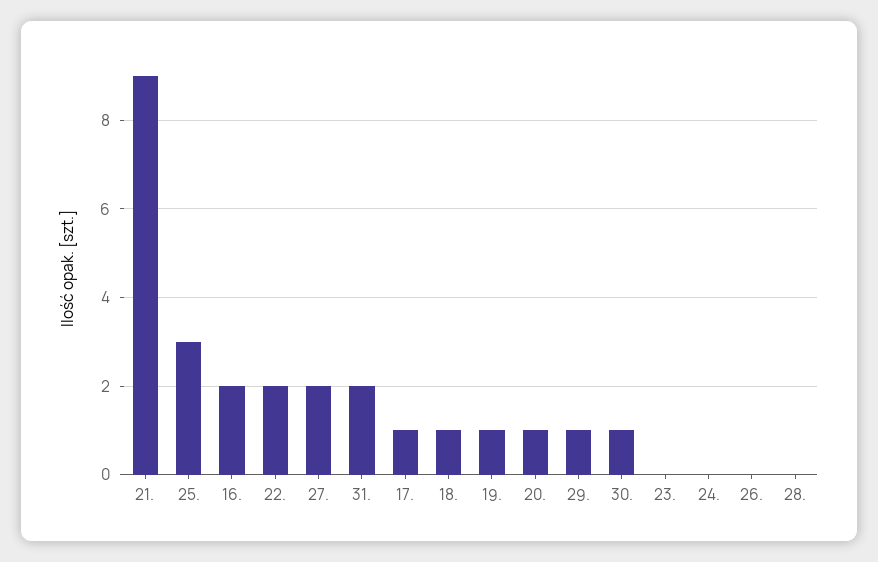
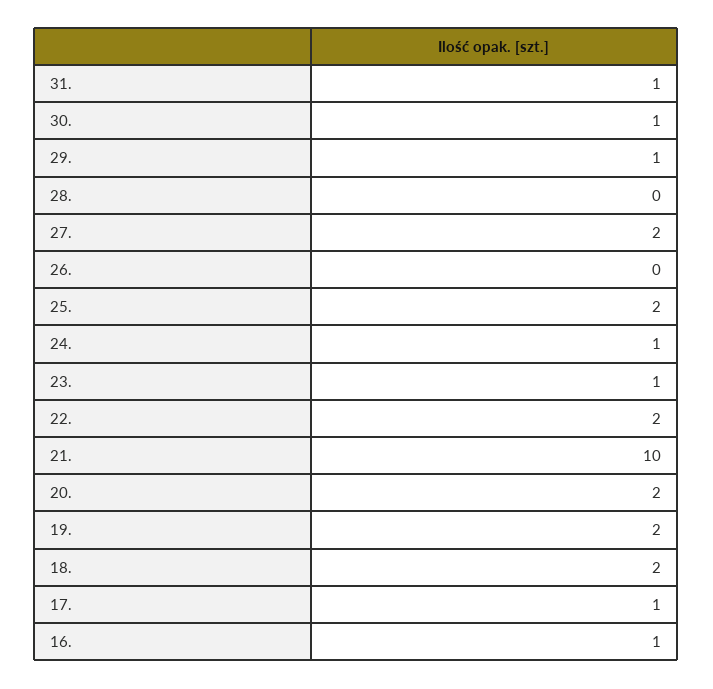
  {
-   "21.": 9,
+   "21.": 10,
-   "25.": 3,
+   "25.": 2,
-   "16.": 2,
+   "16.": 1,
    "22.": 2,
    "27.": 2,
-   "31.": 2,
+   "31.": 1,
    "17.": 1,
-   "18.": 1,
+   "18.": 2,
-   "19.": 1,
+   "19.": 2,
-   "20.": 1,
+   "20.": 2,
    "29.": 1,
    "30.": 1,
-   "23.": 0,
+   "23.": 1,
-   "24.": 0,
+   "24.": 1,
    "26.": 0,
    "28.": 0
  }

